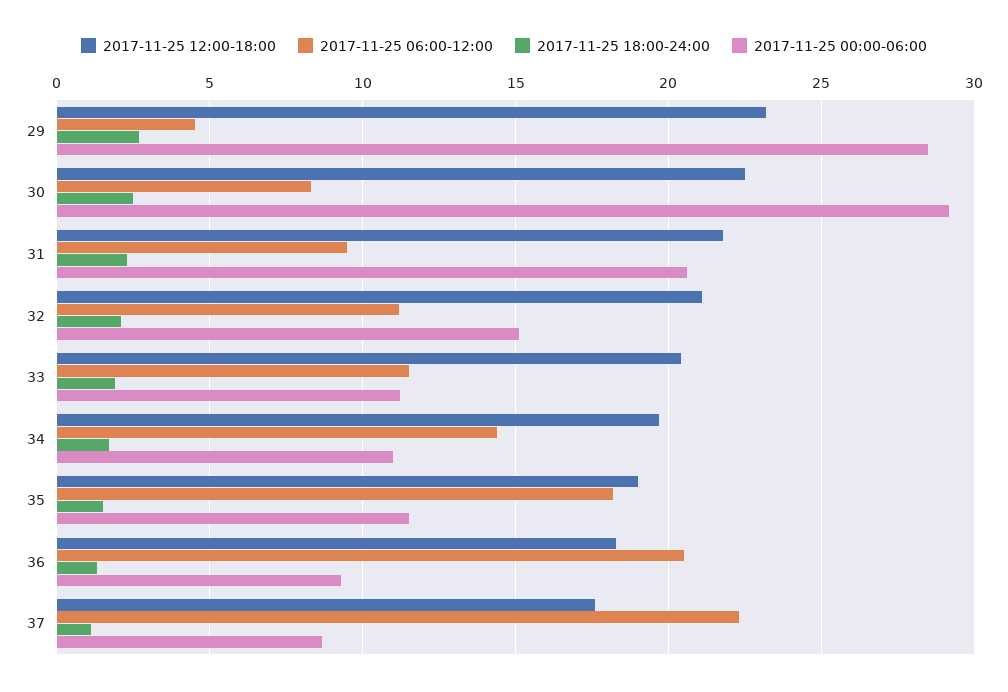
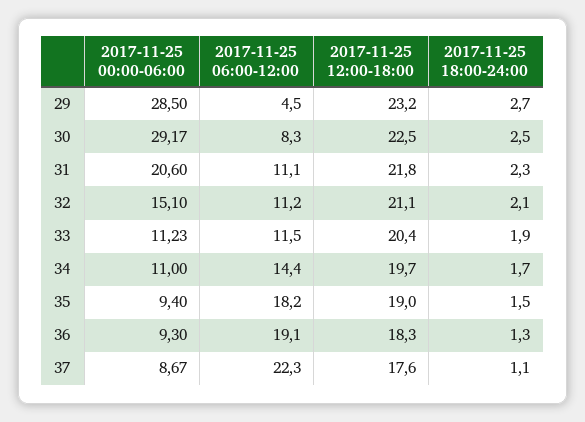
  {
    "2017-11-25 12:00-18:00": {
      "29": 23.2,
      "30": 22.5,
      "31": 21.8,
      "32": 21.1,
      "33": 20.4,
      "34": 19.7,
      "35": 19,
      "36": 18.3,
      "37": 17.6
    },
    "2017-11-25 06:00-12:00": {
      "29": 4.5,
      "30": 8.3,
-     "31": 9.5,
+     "31": 11.1,
      "32": 11.2,
      "33": 11.5,
      "34": 14.4,
      "35": 18.2,
-     "36": 20.5,
+     "36": 19.1,
      "37": 22.3
    },
    "2017-11-25 18:00-24:00": {
      "29": 2.7,
      "30": 2.5,
      "31": 2.3,
      "32": 2.1,
      "33": 1.9,
      "34": 1.7,
      "35": 1.5,
      "36": 1.3,
      "37": 1.1
    },
    "2017-11-25 00:00-06:00": {
      "29": 28.5,
      "30": 29.17,
      "31": 20.6,
      "32": 15.1,
      "33": 11.23,
      "34": 11,
-     "35": 11.5,
+     "35": 9.4,
      "36": 9.3,
      "37": 8.67
    }
  }

